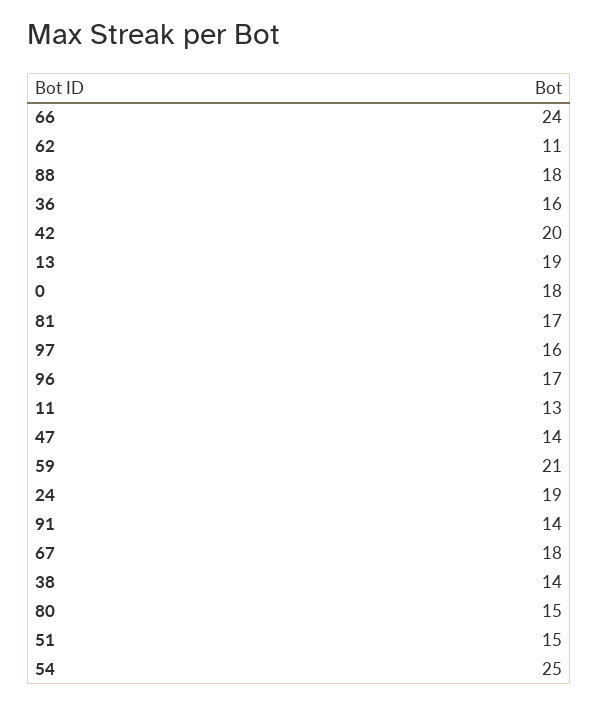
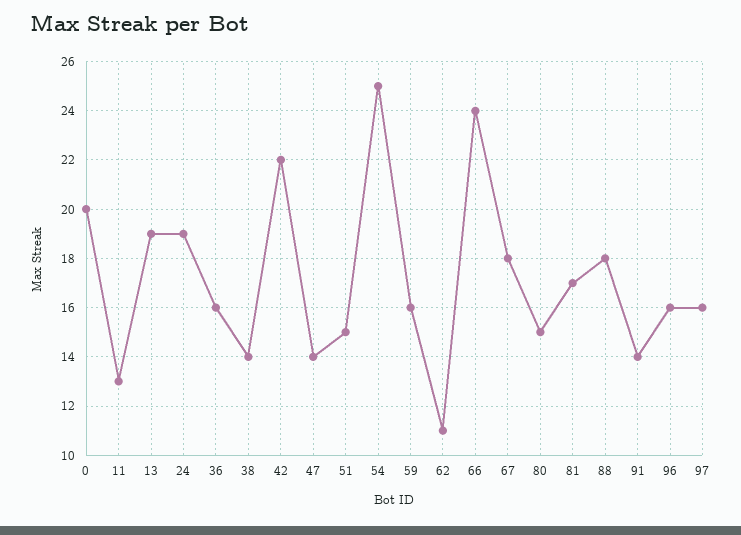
  {
    "66": 24,
    "62": 11,
    "88": 18,
    "36": 16,
-   "42": 20,
+   "42": 22,
    "13": 19,
-   "0": 18,
+   "0": 20,
    "81": 17,
    "97": 16,
-   "96": 17,
+   "96": 16,
    "11": 13,
    "47": 14,
-   "59": 21,
+   "59": 16,
    "24": 19,
    "91": 14,
    "67": 18,
    "38": 14,
    "80": 15,
    "51": 15,
    "54": 25
  }

